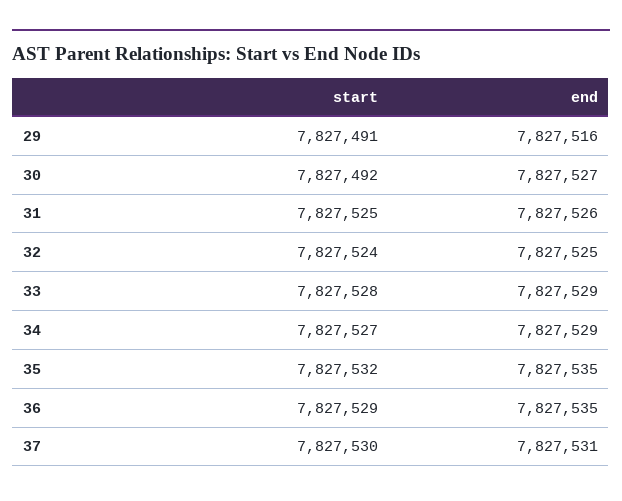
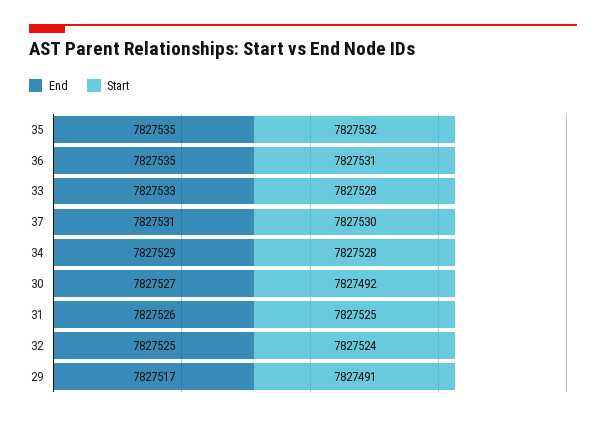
  {
    "start": {
      "29": 7827491,
      "30": 7827492,
      "31": 7827525,
      "32": 7827524,
      "33": 7827528,
-     "34": 7827527,
+     "34": 7827528,
      "35": 7827532,
-     "36": 7827529,
+     "36": 7827531,
      "37": 7827530
    },
    "end": {
-     "29": 7827516,
+     "29": 7827517,
      "30": 7827527,
      "31": 7827526,
      "32": 7827525,
-     "33": 7827529,
+     "33": 7827533,
      "34": 7827529,
      "35": 7827535,
      "36": 7827535,
      "37": 7827531
    }
  }

